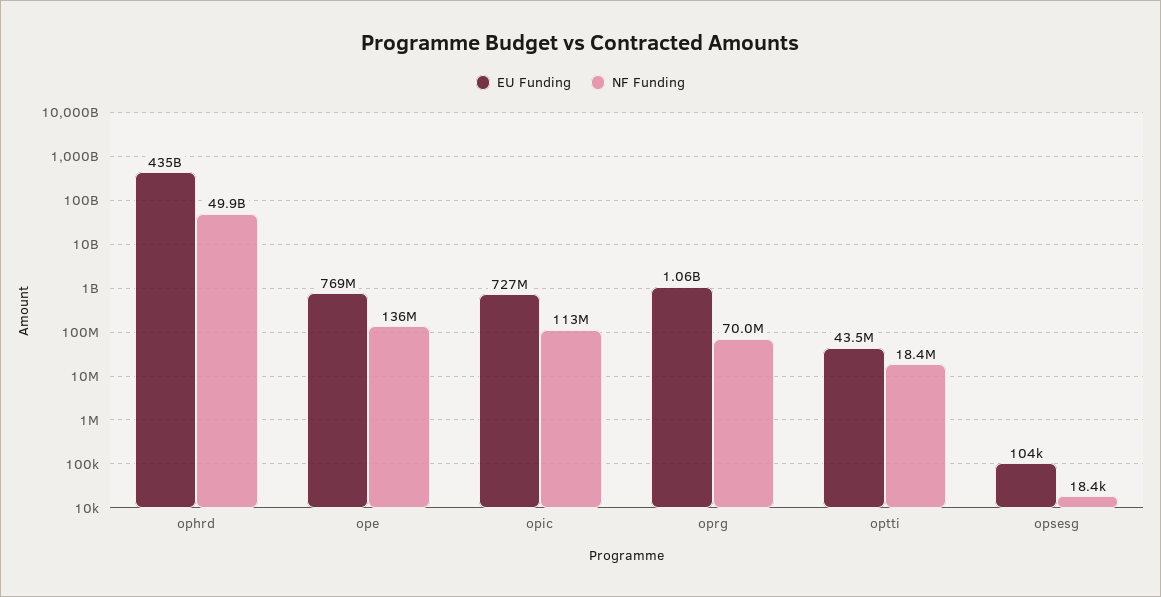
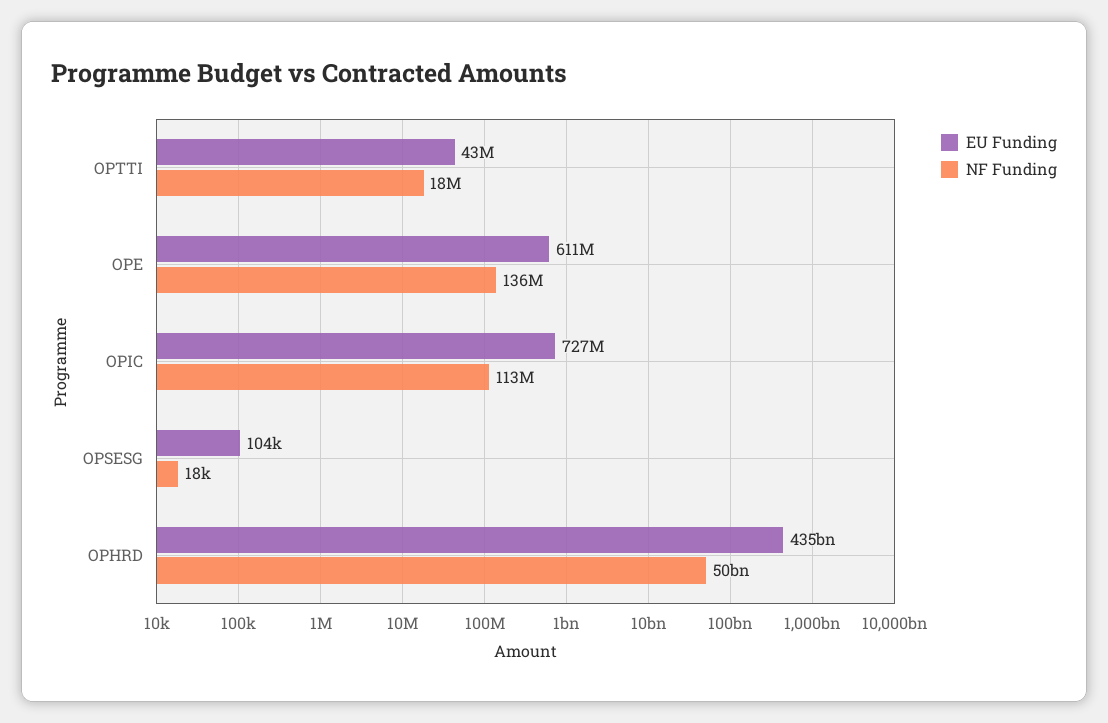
  {
    "EU Funding": {
      "ophrd": 435000000000,
-     "ope": 769000000,
+     "ope": 611000000,
      "opic": 727000000,
-     "oprg": 1060000000,
      "optti": 43500000,
      "opsesg": 104000
    },
    "NF Funding": {
      "ophrd": 49900000000,
      "ope": 136000000,
      "opic": 113000000,
-     "oprg": 70000000,
      "optti": 18400000,
      "opsesg": 18400
    }
  }

